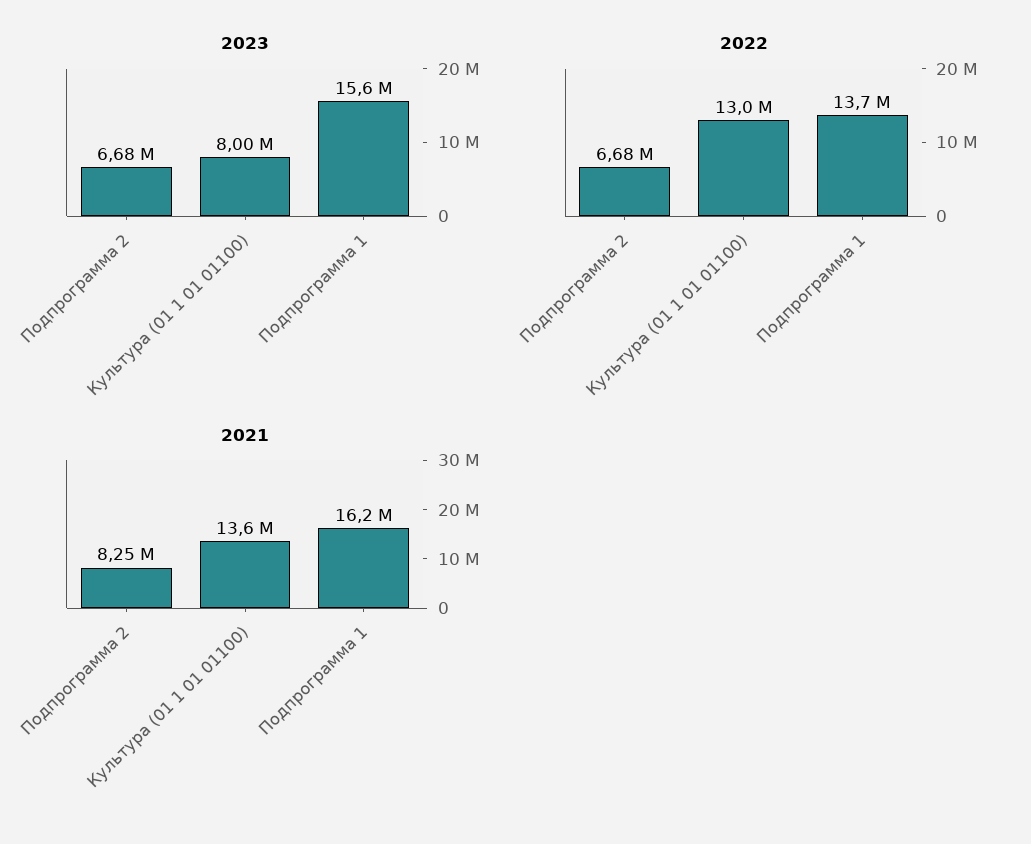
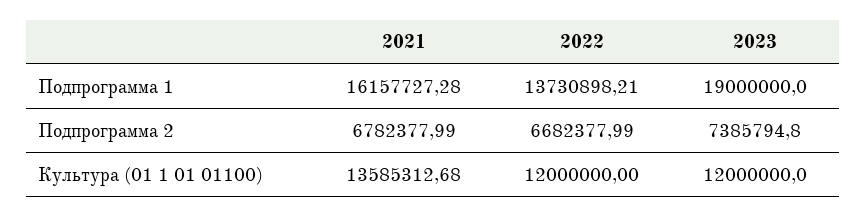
  {
    "2023": {
-     "Подпрограмма 2": 6680000,
+     "Подпрограмма 2": 7385794.8,
-     "Культура (01 1 01 01100)": 8000000,
+     "Культура (01 1 01 01100)": 12000000,
-     "Подпрограмма 1": 15600000
+     "Подпрограмма 1": 19000000
    },
    "2022": {
      "Подпрограмма 2": 6682377.99,
-     "Культура (01 1 01 01100)": 13000000,
+     "Культура (01 1 01 01100)": 12000000,
      "Подпрограмма 1": 13730898.21
    },
    "2021": {
-     "Подпрограмма 2": 8250000,
+     "Подпрограмма 2": 6782377.99,
      "Культура (01 1 01 01100)": 13585312.68,
      "Подпрограмма 1": 16157727.28
    }
  }

